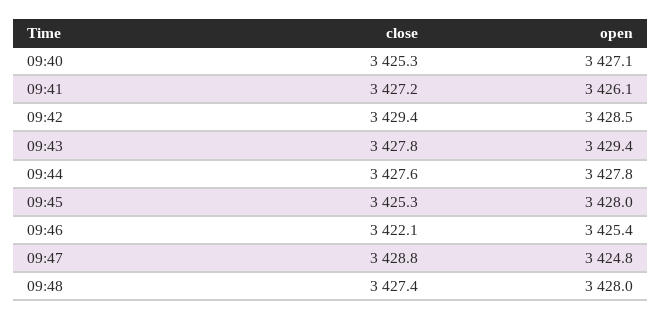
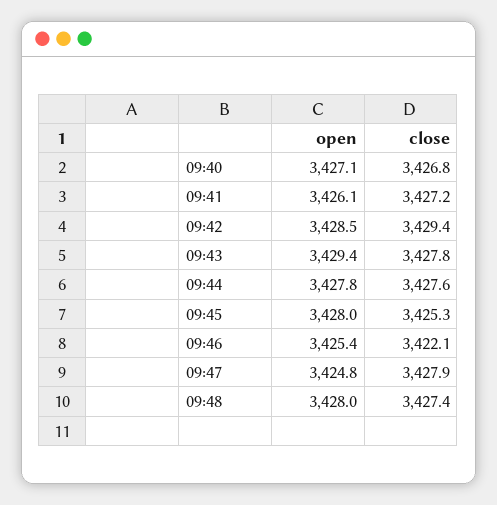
  {
    "close": {
-     "09:40": 3425.3,
+     "09:40": 3426.8,
      "09:41": 3427.2,
      "09:42": 3429.4,
      "09:43": 3427.8,
      "09:44": 3427.6,
      "09:45": 3425.3,
      "09:46": 3422.1,
-     "09:47": 3428.8,
+     "09:47": 3427.9,
      "09:48": 3427.4
    },
    "open": {
      "09:40": 3427.1,
      "09:41": 3426.1,
      "09:42": 3428.5,
      "09:43": 3429.4,
      "09:44": 3427.8,
      "09:45": 3428,
      "09:46": 3425.4,
      "09:47": 3424.8,
      "09:48": 3428
    }
  }

